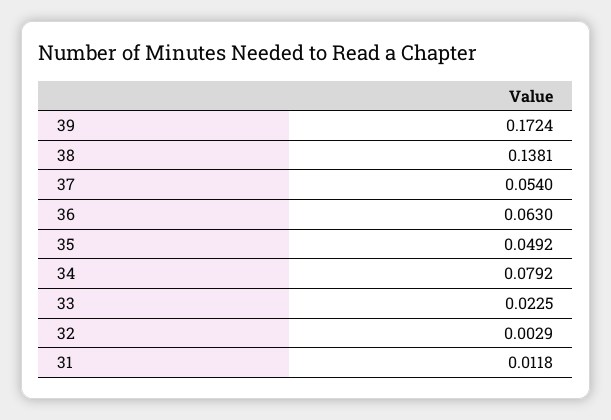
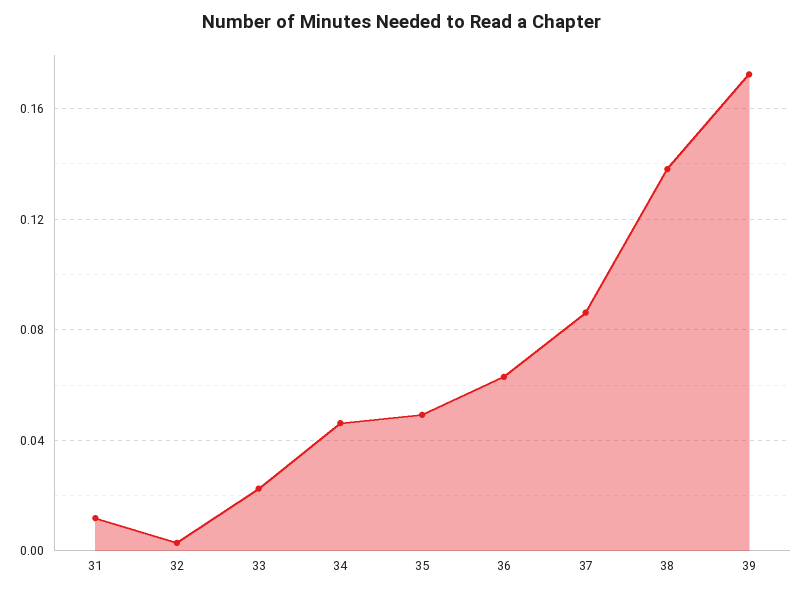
  {
    "39": 0.1724,
    "38": 0.1381,
-   "37": 0.054,
+   "37": 0.085,
    "36": 0.063,
    "35": 0.0492,
-   "34": 0.0792,
+   "34": 0.045,
    "33": 0.0225,
    "32": 0.0029,
    "31": 0.0118
  }

